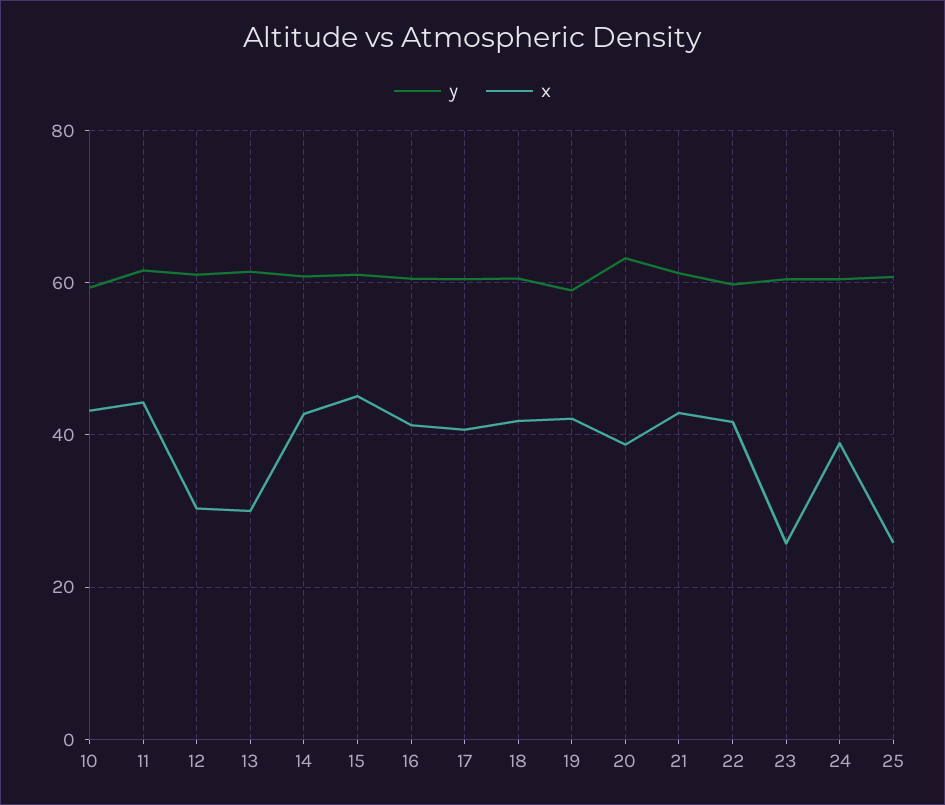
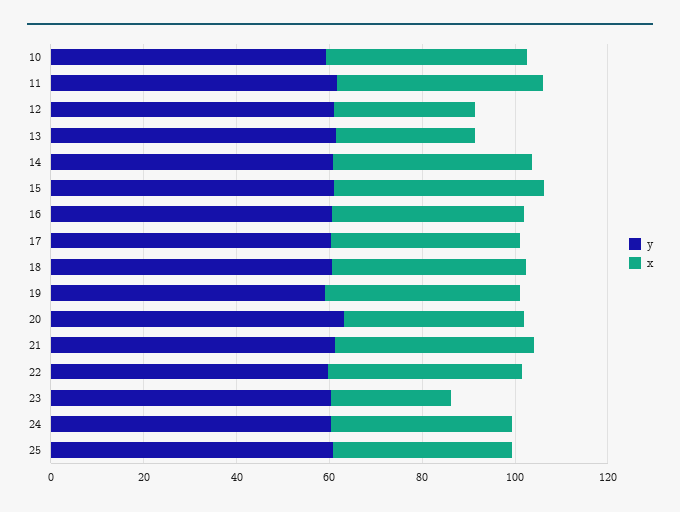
  {
    "y": {
      "10": 60,
      "11": 62,
      "12": 62,
      "13": 62,
      "14": 60,
      "15": 62,
      "16": 60,
      "17": 60,
      "18": 60,
      "19": 58,
      "20": 64,
      "21": 62,
      "22": 60,
      "23": 60,
      "24": 60,
      "25": 60
    },
    "x": {
      "10": 44,
      "11": 44,
      "12": 30,
      "13": 30,
      "14": 42,
      "15": 46,
      "16": 42,
      "17": 40,
      "18": 42,
      "19": 42,
      "20": 38,
      "21": 42,
      "22": 42,
      "23": 26,
      "24": 38,
-     "25": 26
+     "25": 40
    }
  }

